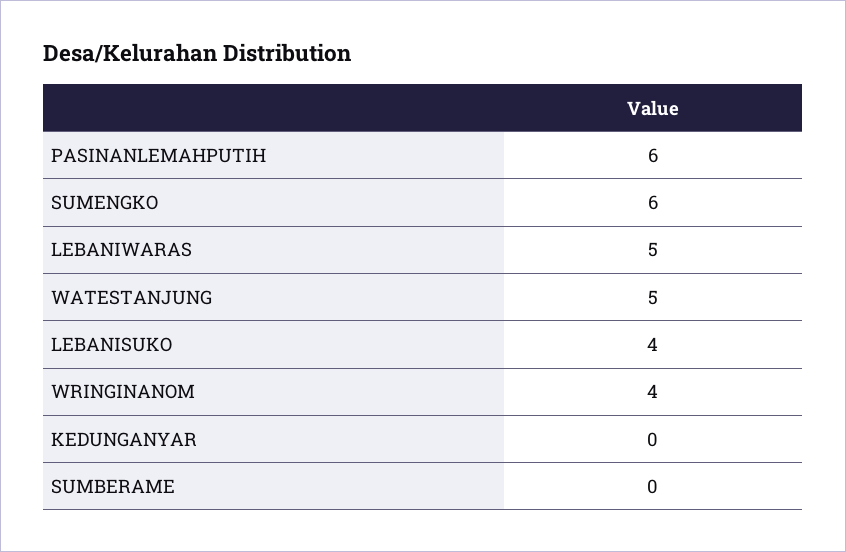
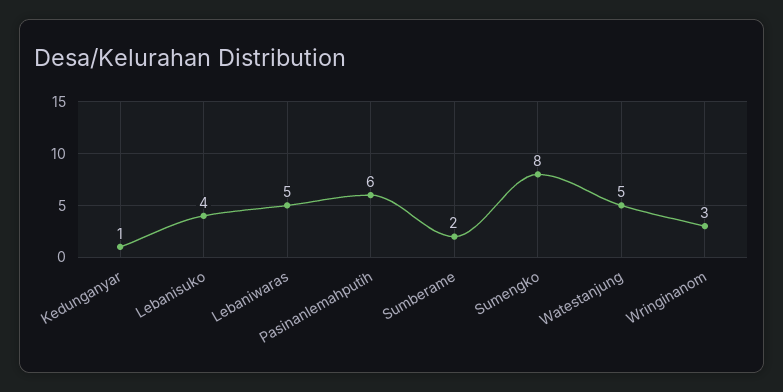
  {
    "PASINANLEMAHPUTIH": 6,
-   "SUMENGKO": 6,
+   "SUMENGKO": 8,
    "LEBANIWARAS": 5,
    "WATESTANJUNG": 5,
    "LEBANISUKO": 4,
-   "WRINGINANOM": 4,
+   "WRINGINANOM": 3,
-   "KEDUNGANYAR": 0,
+   "KEDUNGANYAR": 1,
-   "SUMBERAME": 0
+   "SUMBERAME": 2
  }

